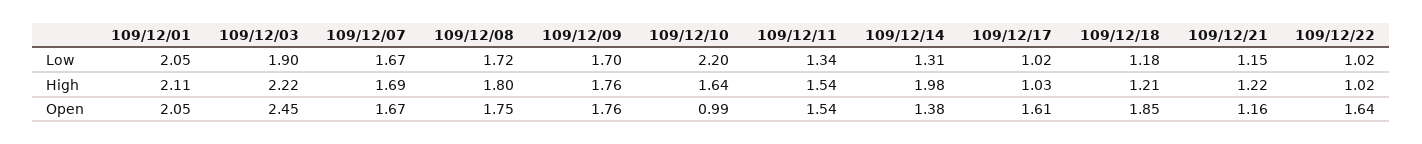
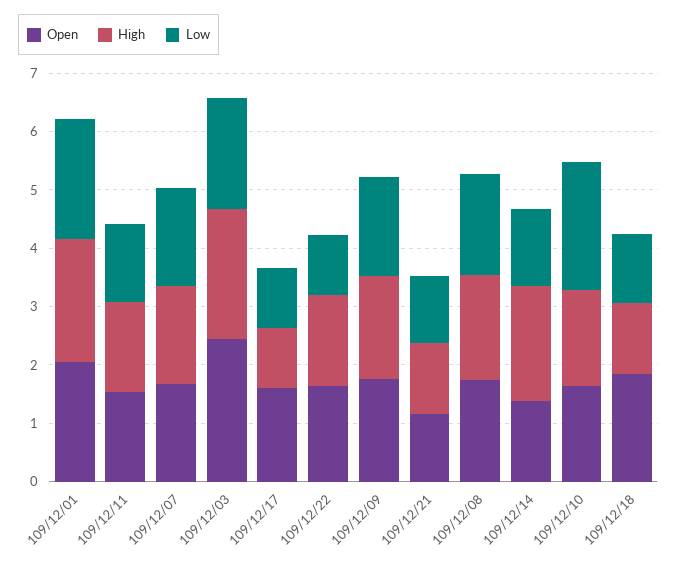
  {
    "Low": {
      "109/12/01": 2.05,
      "109/12/03": 1.9,
      "109/12/07": 1.67,
      "109/12/08": 1.72,
      "109/12/09": 1.7,
      "109/12/10": 2.2,
      "109/12/11": 1.34,
      "109/12/14": 1.31,
      "109/12/17": 1.02,
      "109/12/18": 1.18,
      "109/12/21": 1.15,
      "109/12/22": 1.02
    },
    "High": {
      "109/12/01": 2.11,
      "109/12/03": 2.22,
      "109/12/07": 1.69,
      "109/12/08": 1.8,
      "109/12/09": 1.76,
      "109/12/10": 1.64,
      "109/12/11": 1.54,
      "109/12/14": 1.98,
      "109/12/17": 1.03,
      "109/12/18": 1.21,
      "109/12/21": 1.22,
-     "109/12/22": 1.02
+     "109/12/22": 1.6
    },
    "Open": {
      "109/12/01": 2.05,
      "109/12/03": 2.45,
      "109/12/07": 1.67,
      "109/12/08": 1.75,
      "109/12/09": 1.76,
-     "109/12/10": 0.99,
+     "109/12/10": 1.6,
      "109/12/11": 1.54,
      "109/12/14": 1.38,
      "109/12/17": 1.61,
      "109/12/18": 1.85,
      "109/12/21": 1.16,
      "109/12/22": 1.64
    }
  }

